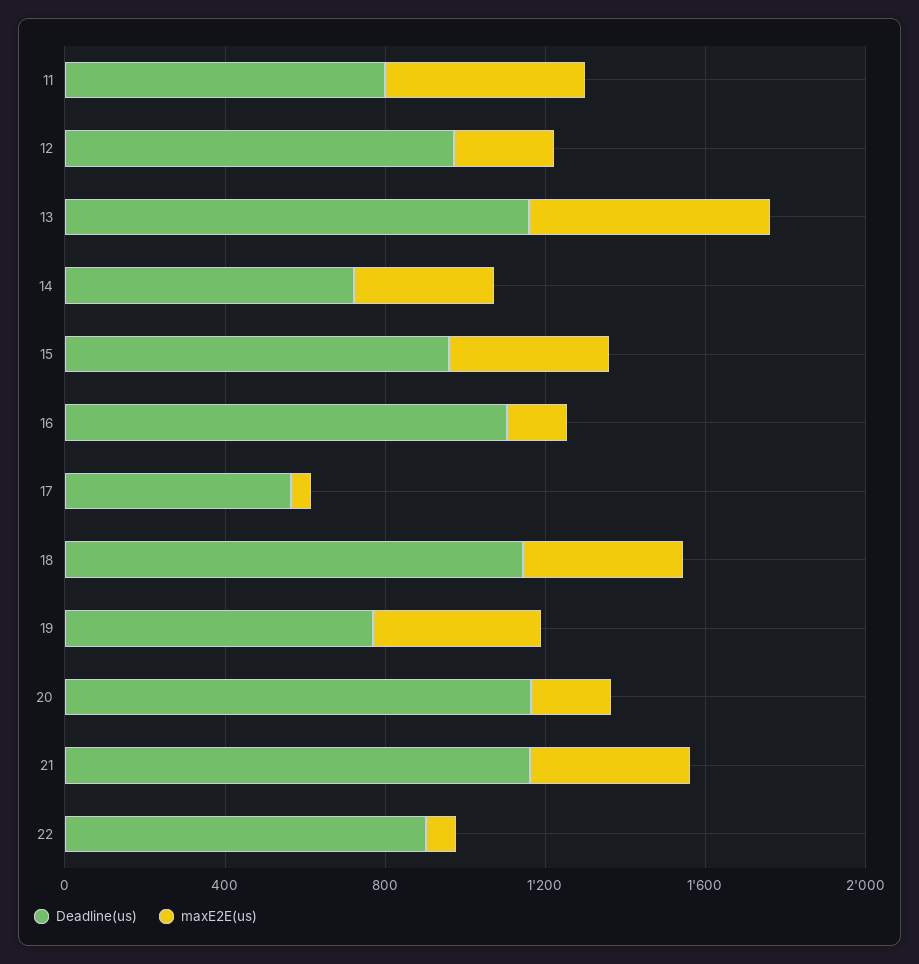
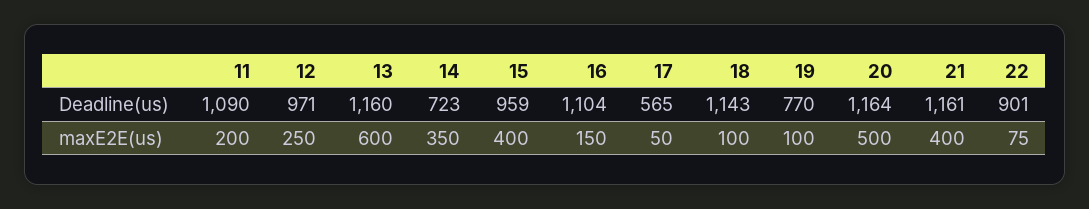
  {
    "Deadline(us)": {
-     "11": 800,
+     "11": 1090,
      "12": 971,
      "13": 1160,
      "14": 723,
      "15": 959,
      "16": 1104,
      "17": 565,
      "18": 1143,
      "19": 770,
      "20": 1164,
      "21": 1161,
      "22": 901
    },
    "maxE2E(us)": {
-     "11": 500,
+     "11": 200,
      "12": 250,
      "13": 600,
      "14": 350,
      "15": 400,
      "16": 150,
      "17": 50,
-     "18": 400,
+     "18": 100,
-     "19": 400,
+     "19": 100,
-     "20": 200,
+     "20": 500,
      "21": 400,
      "22": 75
    }
  }

